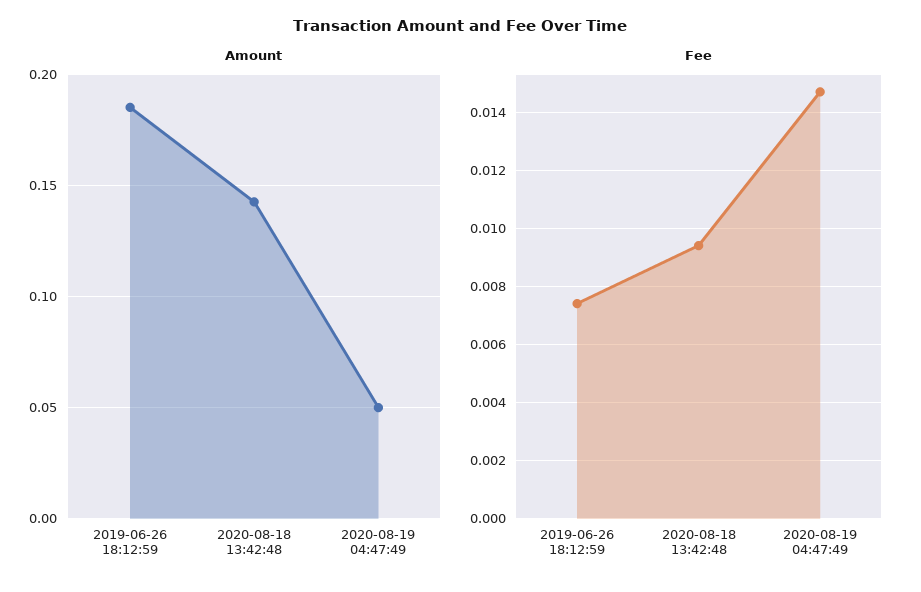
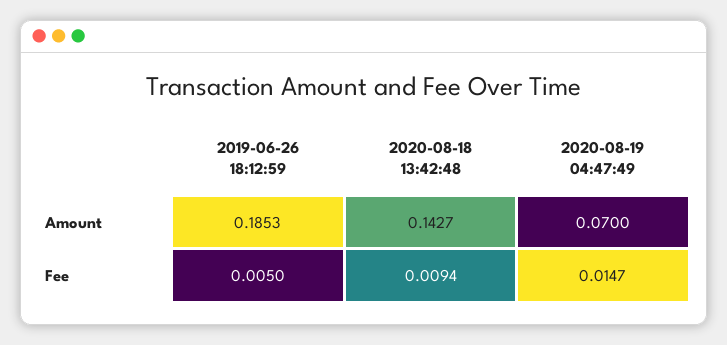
  {
    "Amount": {
      "2019-06-26 18:12:59": 0.1853,
      "2020-08-18 13:42:48": 0.1427,
-     "2020-08-19 04:47:49": 0.05
+     "2020-08-19 04:47:49": 0.07
    },
    "Fee": {
-     "2019-06-26 18:12:59": 0.0075,
+     "2019-06-26 18:12:59": 0.005,
      "2020-08-18 13:42:48": 0.0094,
      "2020-08-19 04:47:49": 0.0147
    }
  }

